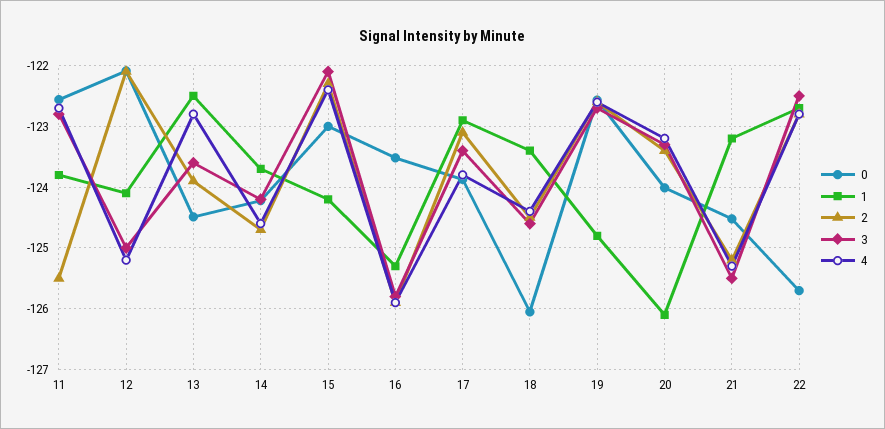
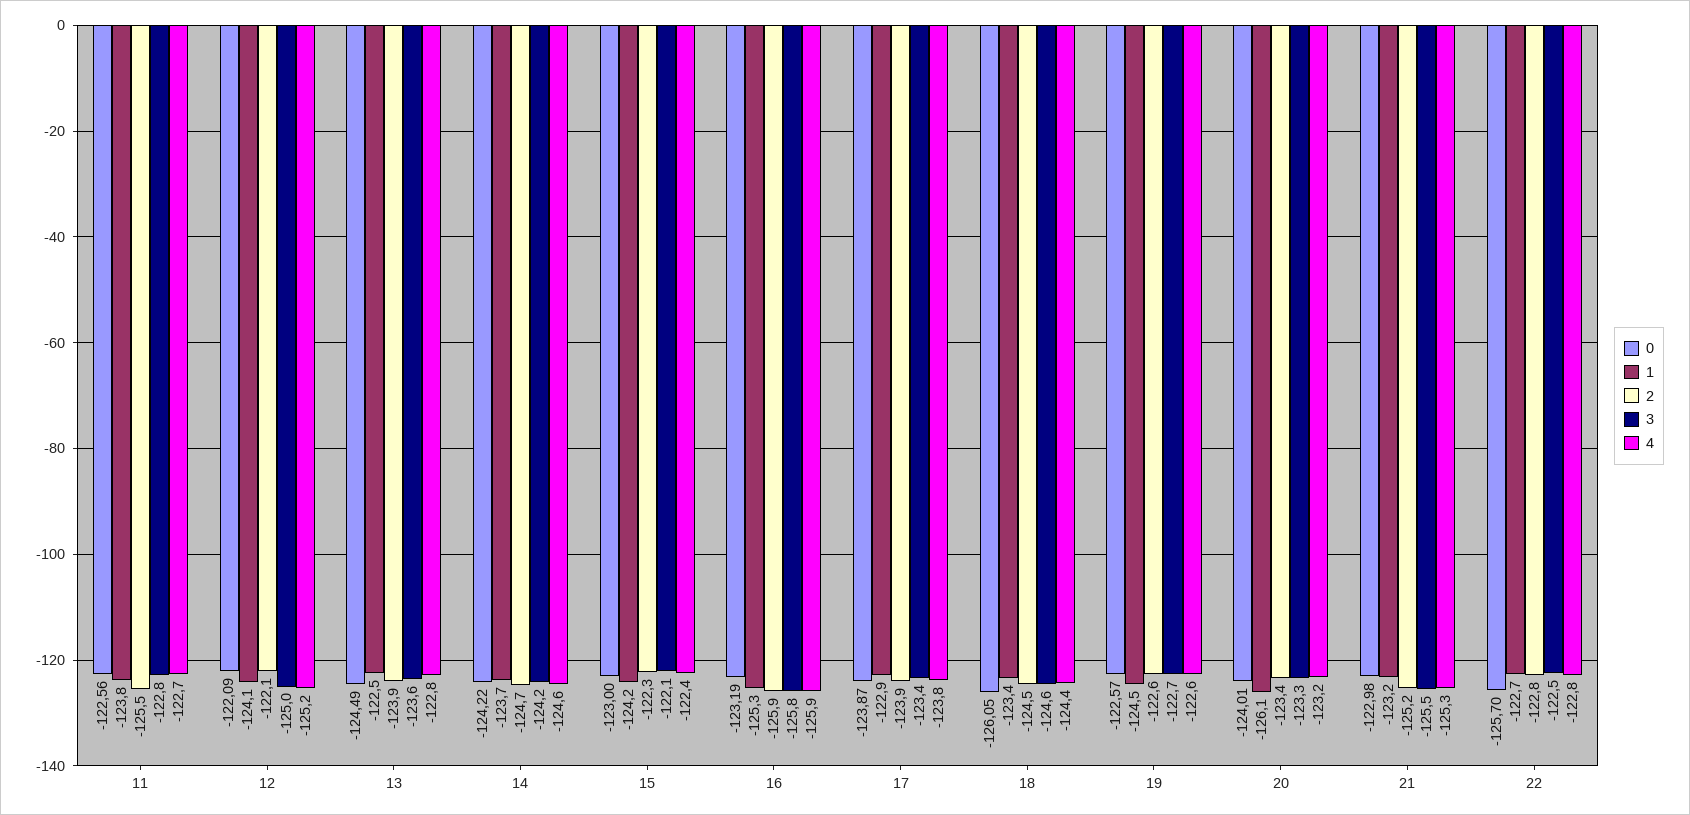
  {
    "0": {
      "11": -122.56,
      "12": -122.09,
      "13": -124.49,
      "14": -124.22,
      "15": -123,
-     "16": -123.5,
+     "16": -123.19,
      "17": -123.87,
      "18": -126.05,
      "19": -122.57,
      "20": -124.01,
-     "21": -124.5,
+     "21": -122.98,
      "22": -125.7
    },
    "1": {
      "11": -123.8,
      "12": -124.1,
      "13": -122.5,
      "14": -123.7,
      "15": -124.2,
      "16": -125.3,
      "17": -122.9,
      "18": -123.4,
-     "19": -124.8,
+     "19": -124.5,
      "20": -126.1,
      "21": -123.2,
      "22": -122.7
    },
    "2": {
      "11": -125.5,
      "12": -122.1,
      "13": -123.9,
      "14": -124.7,
      "15": -122.3,
      "16": -125.9,
-     "17": -123.1,
+     "17": -123.9,
      "18": -124.5,
      "19": -122.6,
      "20": -123.4,
      "21": -125.2,
      "22": -122.8
    },
    "3": {
      "11": -122.8,
      "12": -125,
      "13": -123.6,
      "14": -124.2,
      "15": -122.1,
      "16": -125.8,
      "17": -123.4,
      "18": -124.6,
      "19": -122.7,
      "20": -123.3,
      "21": -125.5,
      "22": -122.5
    },
    "4": {
      "11": -122.7,
      "12": -125.2,
      "13": -122.8,
      "14": -124.6,
      "15": -122.4,
      "16": -125.9,
      "17": -123.8,
      "18": -124.4,
      "19": -122.6,
      "20": -123.2,
      "21": -125.3,
      "22": -122.8
    }
  }

